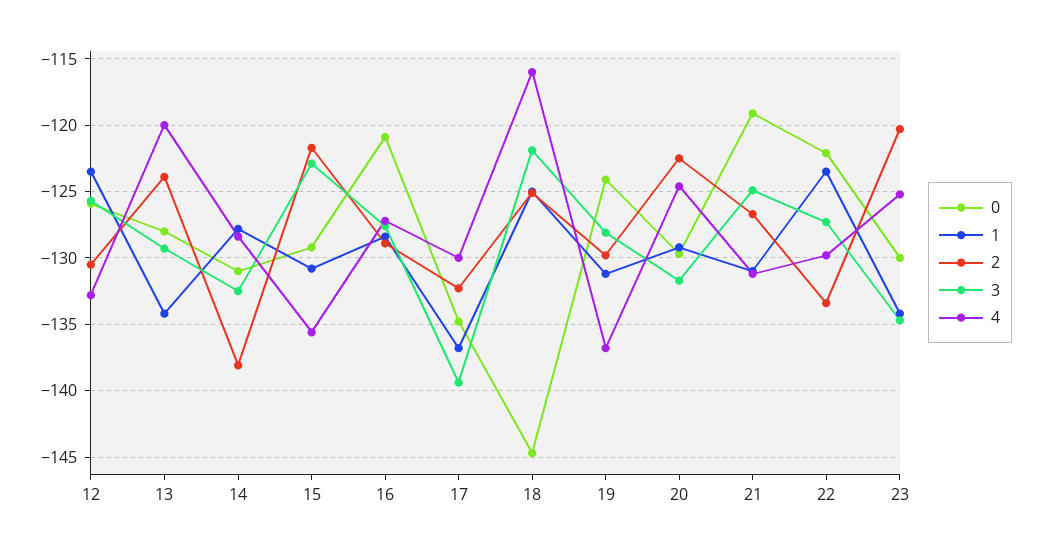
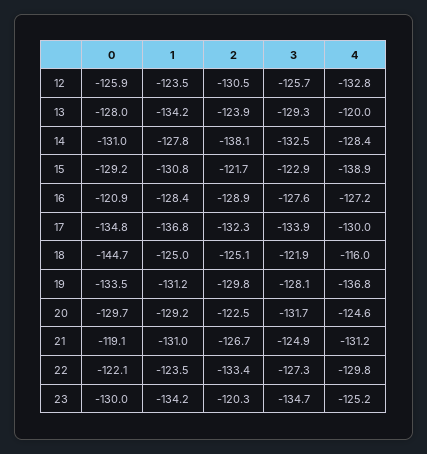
  {
    "0": {
      "12": -125.9,
      "13": -128,
      "14": -131,
      "15": -129.2,
      "16": -120.9,
      "17": -134.8,
      "18": -144.7,
-     "19": -124,
+     "19": -133.5,
      "20": -129.7,
      "21": -119.1,
      "22": -122.1,
      "23": -130
    },
    "1": {
      "12": -123.5,
      "13": -134.2,
      "14": -127.8,
      "15": -130.8,
      "16": -128.4,
      "17": -136.8,
      "18": -125,
      "19": -131.2,
      "20": -129.2,
      "21": -131,
      "22": -123.5,
      "23": -134.2
    },
    "2": {
      "12": -130.5,
      "13": -123.9,
      "14": -138.1,
      "15": -121.7,
      "16": -128.9,
      "17": -132.3,
      "18": -125.1,
      "19": -129.8,
      "20": -122.5,
      "21": -126.7,
      "22": -133.4,
      "23": -120.3
    },
    "3": {
      "12": -125.7,
      "13": -129.3,
      "14": -132.5,
      "15": -122.9,
      "16": -127.6,
-     "17": -139.5,
+     "17": -133.9,
      "18": -121.9,
      "19": -128.1,
      "20": -131.7,
      "21": -124.9,
      "22": -127.3,
      "23": -134.7
    },
    "4": {
      "12": -132.8,
      "13": -120,
      "14": -128.4,
-     "15": -135.5,
+     "15": -138.9,
      "16": -127.2,
      "17": -130,
      "18": -116,
      "19": -136.8,
      "20": -124.6,
      "21": -131.2,
      "22": -129.8,
      "23": -125.2
    }
  }

